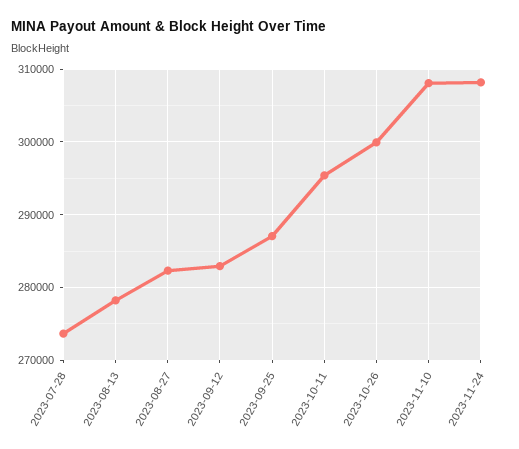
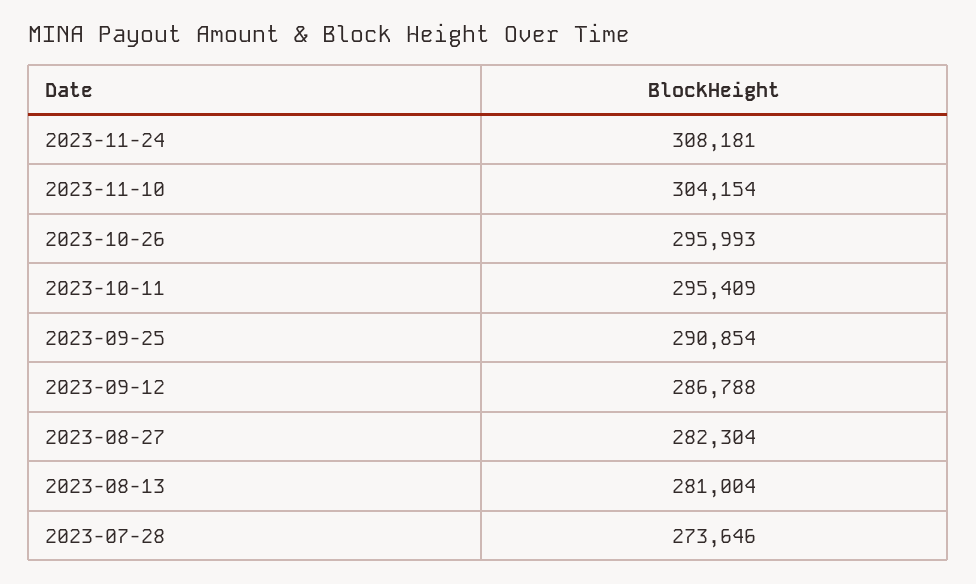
  {
    "2023-07-28": 273646,
-   "2023-08-13": 278000,
+   "2023-08-13": 281004,
    "2023-08-27": 282304,
-   "2023-09-12": 283000,
+   "2023-09-12": 286788,
-   "2023-09-25": 287000,
+   "2023-09-25": 290854,
    "2023-10-11": 295409,
-   "2023-10-26": 300000,
+   "2023-10-26": 295993,
-   "2023-11-10": 308000,
+   "2023-11-10": 304154,
    "2023-11-24": 308181
  }

